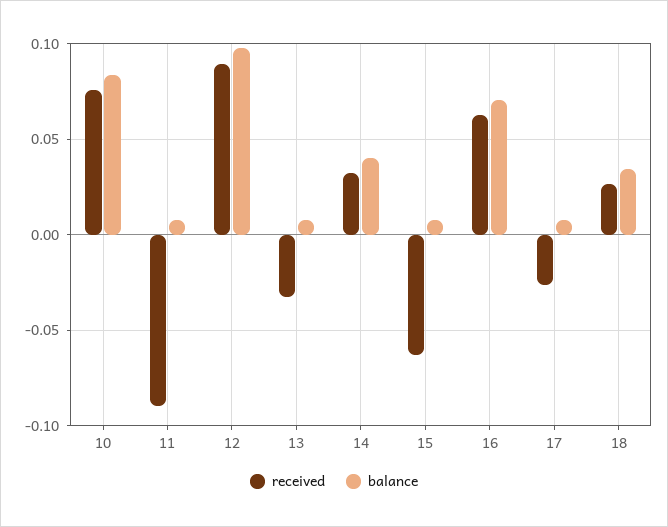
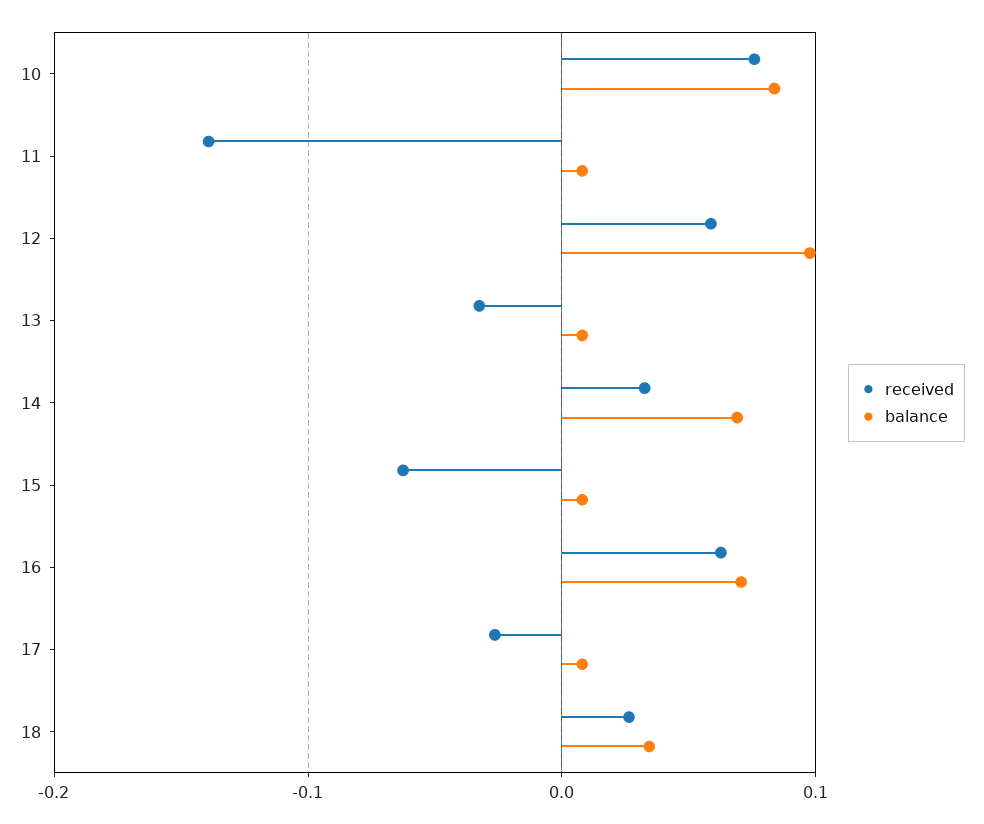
  {
    "received": {
      "10": 0.075,
-     "11": -0.09,
+     "11": -0.14,
-     "12": 0.09,
+     "12": 0.06,
      "13": -0.035,
      "14": 0.035,
      "15": -0.065,
      "16": 0.065,
      "17": -0.025,
      "18": 0.025
    },
    "balance": {
      "10": 0.085,
      "11": 0.01,
      "12": 0.1,
      "13": 0.01,
-     "14": 0.04,
+     "14": 0.07,
      "15": 0.01,
      "16": 0.07,
      "17": 0.01,
      "18": 0.035
    }
  }

